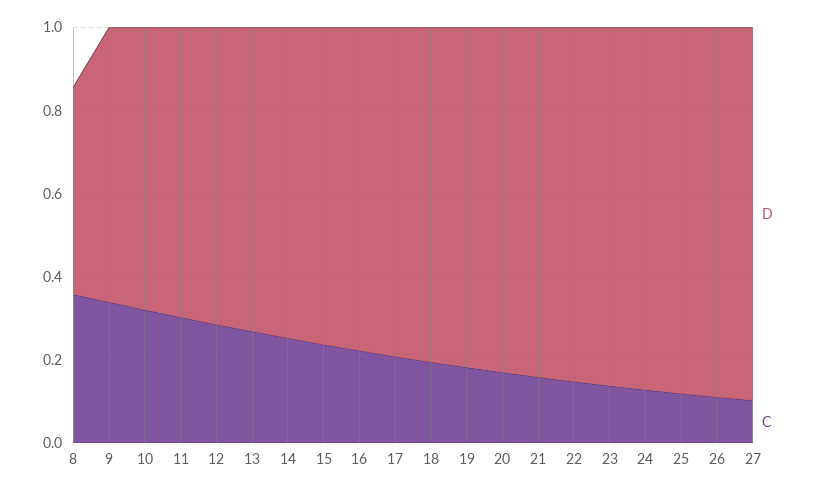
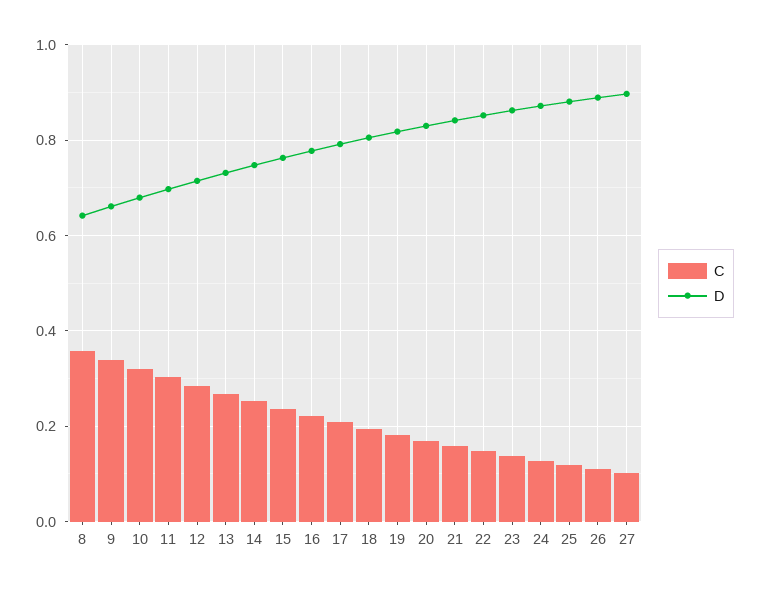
  {
    "D": {
-     "8": 0.5,
+     "8": 0.64,
      "9": 0.66,
      "10": 0.68,
      "11": 0.7,
      "12": 0.72,
      "13": 0.74,
      "14": 0.74,
      "15": 0.76,
      "16": 0.78,
      "17": 0.8,
      "18": 0.8,
      "19": 0.82,
      "20": 0.84,
      "21": 0.84,
      "22": 0.86,
      "23": 0.86,
      "24": 0.88,
      "25": 0.88,
      "26": 0.88,
      "27": 0.9
    },
    "C": {
      "8": 0.36,
      "9": 0.34,
      "10": 0.32,
      "11": 0.3,
      "12": 0.28,
      "13": 0.26,
      "14": 0.26,
      "15": 0.24,
      "16": 0.22,
      "17": 0.2,
      "18": 0.2,
      "19": 0.18,
      "20": 0.16,
      "21": 0.16,
      "22": 0.14,
      "23": 0.14,
      "24": 0.12,
      "25": 0.12,
      "26": 0.12,
      "27": 0.1
    }
  }

